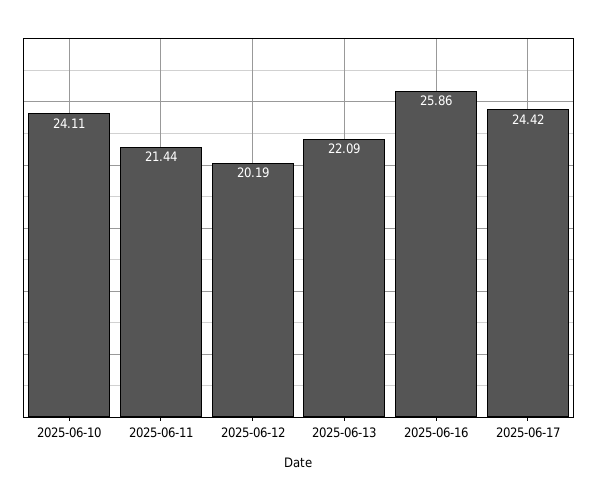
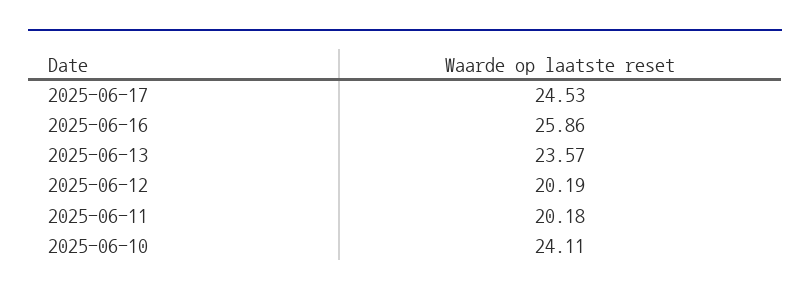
  {
    "2025-06-10": 24.11,
-   "2025-06-11": 21.44,
+   "2025-06-11": 20.18,
    "2025-06-12": 20.19,
-   "2025-06-13": 22.09,
+   "2025-06-13": 23.57,
    "2025-06-16": 25.86,
-   "2025-06-17": 24.42
+   "2025-06-17": 24.53
  }

